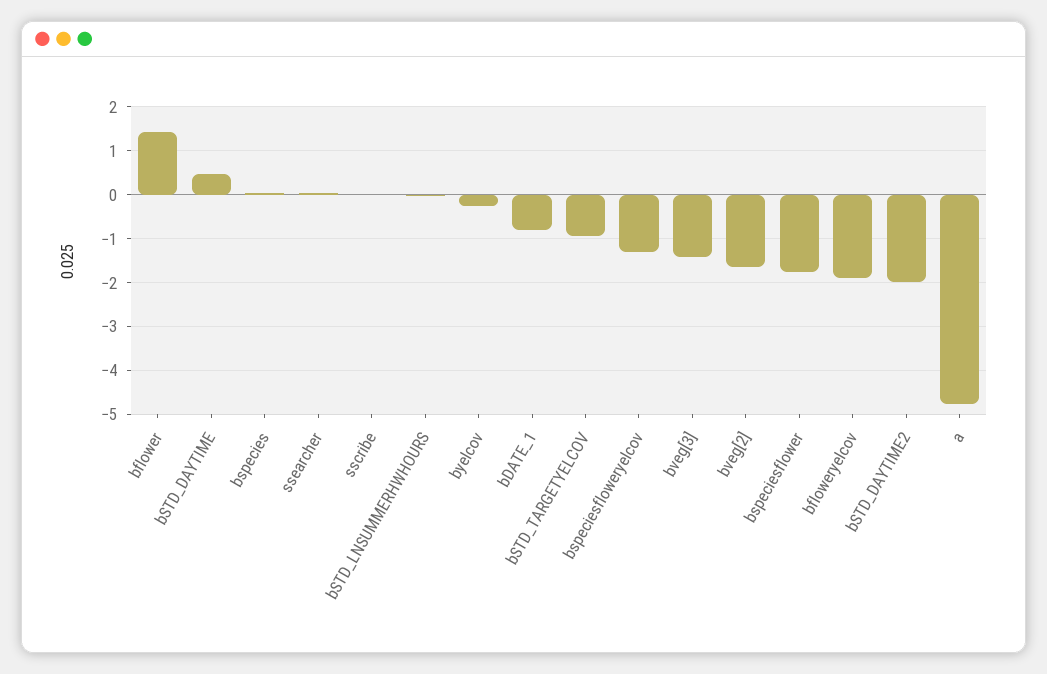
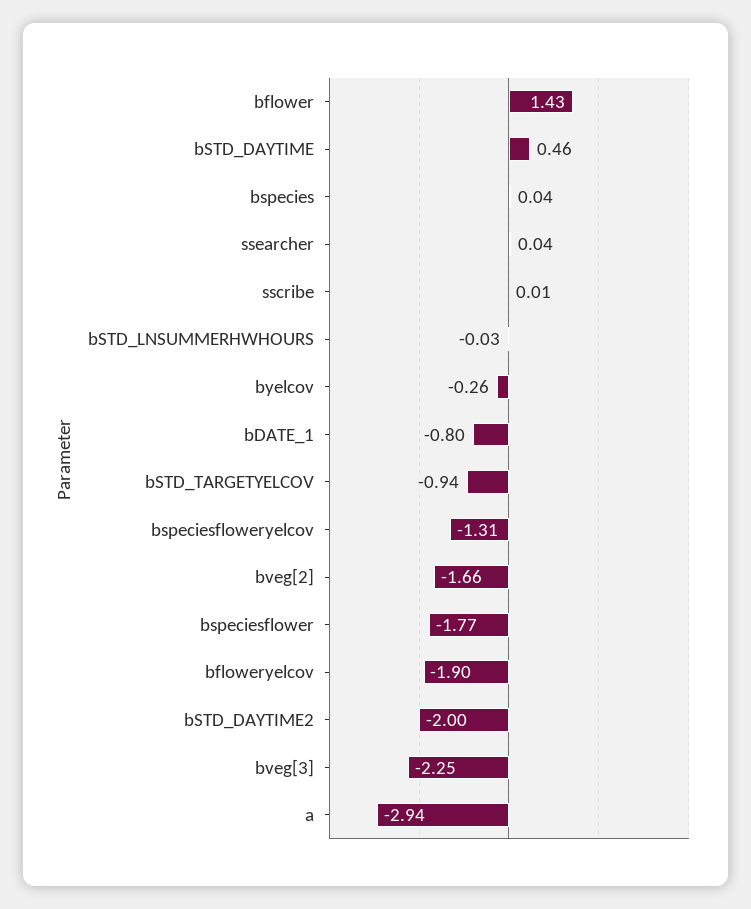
  {
    "bflower": 1.43,
    "bSTD_DAYTIME": 0.46,
    "bspecies": 0.04,
    "ssearcher": 0.04,
    "sscribe": 0.01,
    "bSTD_LNSUMMERHWHOURS": -0.03,
    "byelcov": -0.26,
    "bDATE_1": -0.8,
    "bSTD_TARGETYELCOV": -0.94,
    "bspeciesfloweryelcov": -1.31,
-   "bveg[3]": -1.4,
+   "bveg[3]": -2.25,
    "bveg[2]": -1.66,
    "bspeciesflower": -1.77,
    "bfloweryelcov": -1.9,
    "bSTD_DAYTIME2": -2,
-   "a": -4.8
+   "a": -2.94
  }

